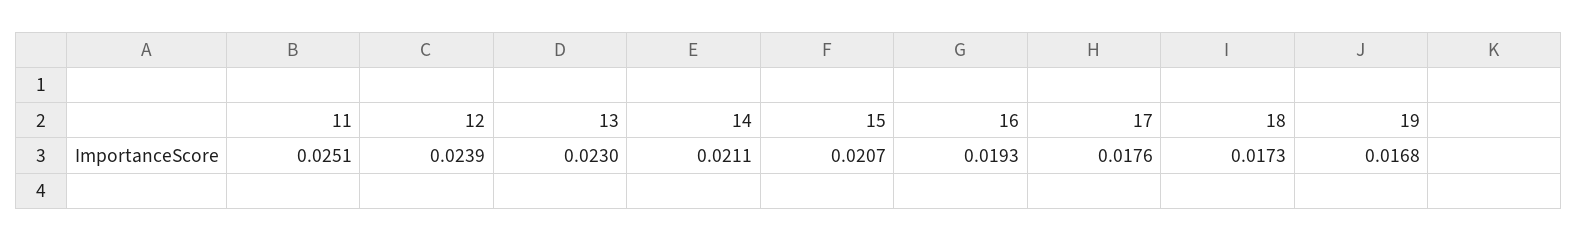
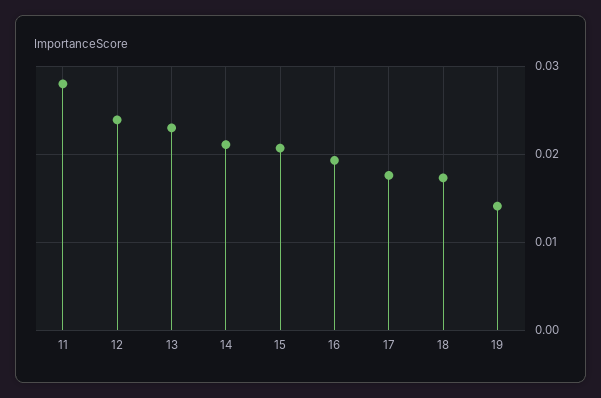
  {
-   "11": 0.0251,
+   "11": 0.028,
    "12": 0.0239,
    "13": 0.023,
    "14": 0.0211,
    "15": 0.0207,
    "16": 0.0193,
    "17": 0.0176,
    "18": 0.0173,
-   "19": 0.0168
+   "19": 0.014
  }

